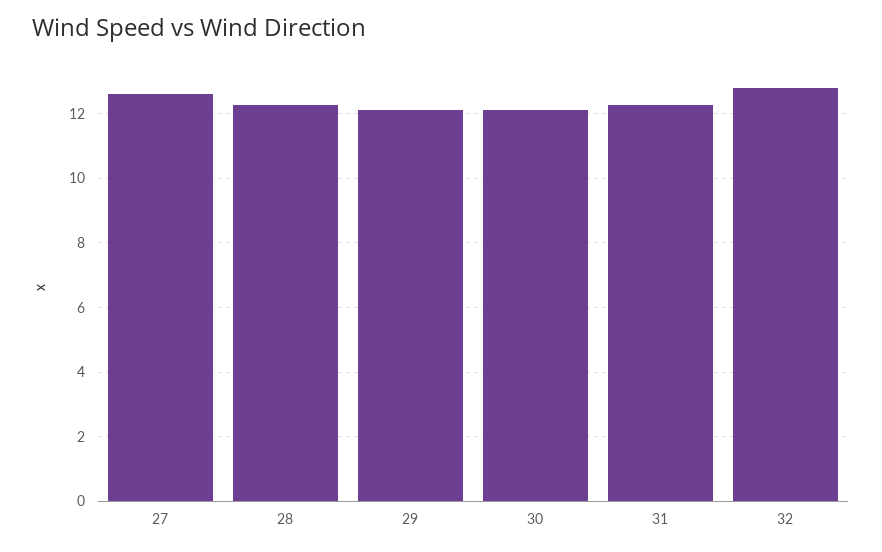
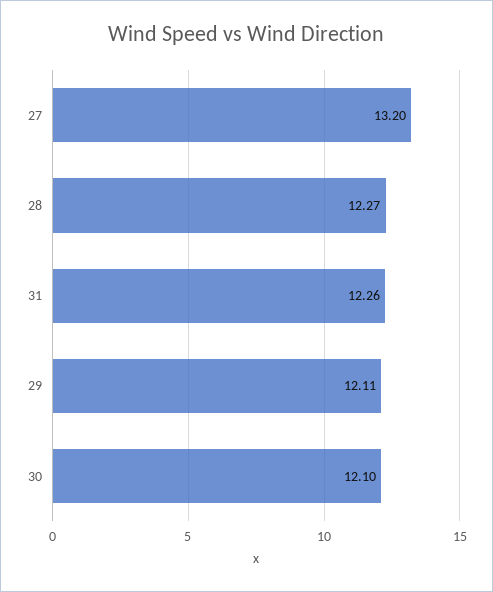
  {
-   "27": 12.6,
+   "27": 13.2,
    "28": 12.27,
    "29": 12.11,
    "30": 12.1,
-   "31": 12.26,
+   "31": 12.26
-   "32": 12.8
  }

